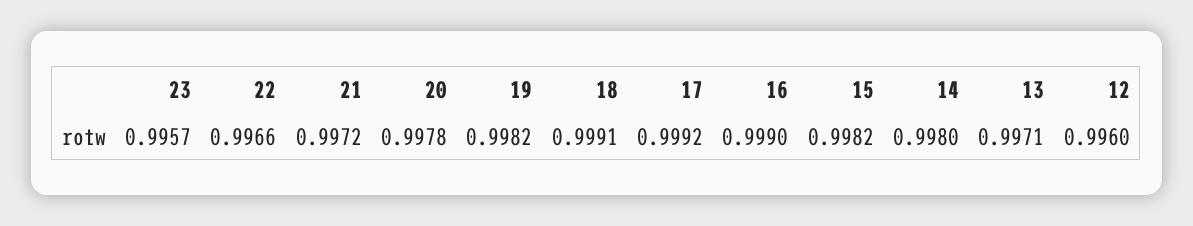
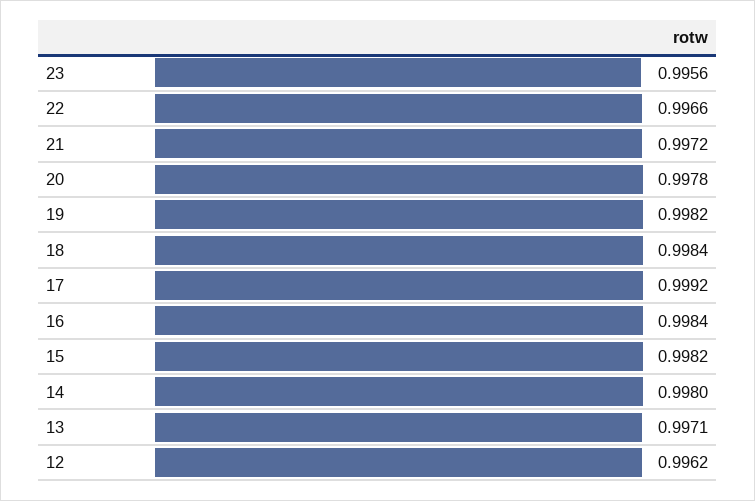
  {
-   "23": 0.9957,
+   "23": 0.9956,
    "22": 0.9966,
    "21": 0.9972,
    "20": 0.9978,
    "19": 0.9982,
-   "18": 0.9991,
+   "18": 0.9984,
    "17": 0.9992,
-   "16": 0.999,
+   "16": 0.9984,
    "15": 0.9982,
    "14": 0.998,
    "13": 0.9971,
-   "12": 0.996
+   "12": 0.9962
  }

